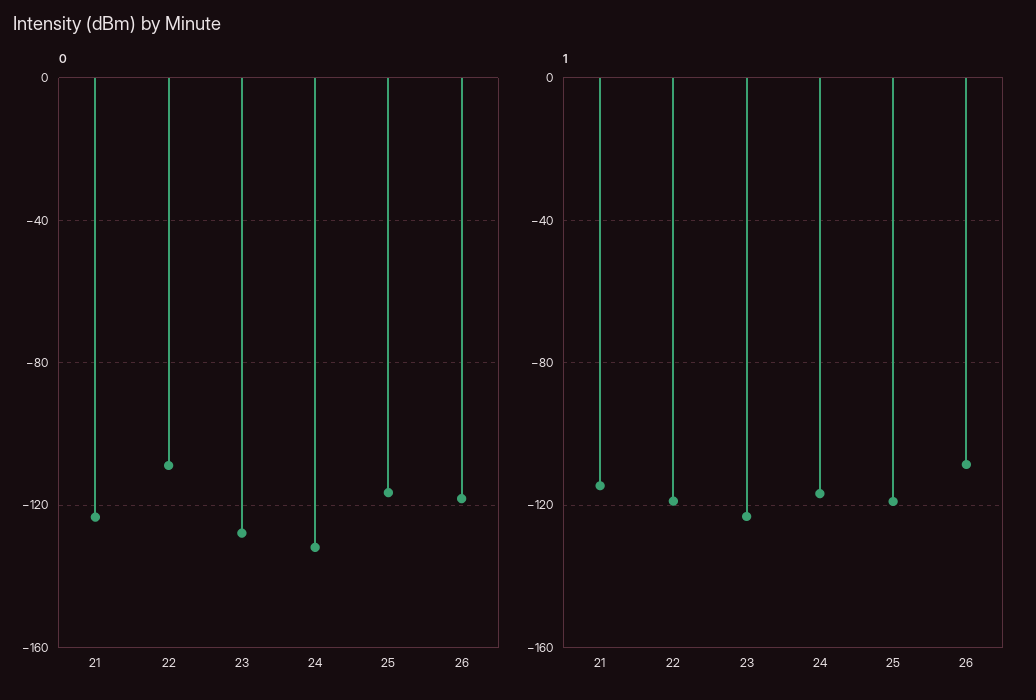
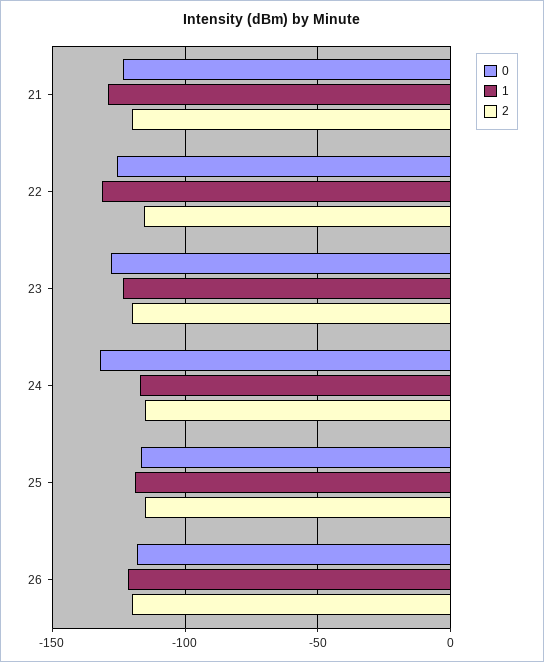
  {
    "0": {
      "21": -125,
-     "22": -110,
+     "22": -125,
      "23": -130,
      "24": -130,
      "25": -115,
      "26": -120
    },
    "1": {
-     "21": -115,
+     "21": -130,
-     "22": -120,
+     "22": -130,
      "23": -125,
      "24": -115,
      "25": -120,
-     "26": -110
+     "26": -120
-   }
+   },
+   "2": {
+     "21": -120,
+     "22": -115,
+     "23": -120,
+     "24": -115,
+     "25": -115,
+     "26": -120
+   }
  }

